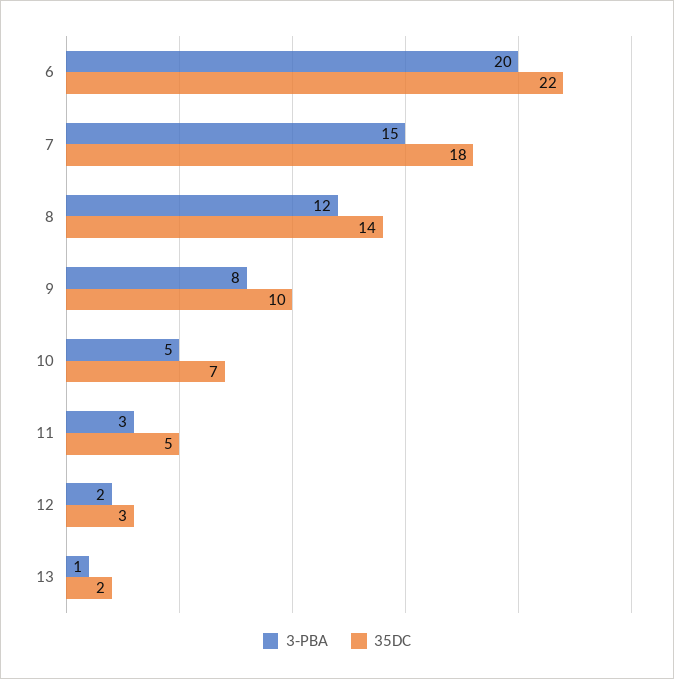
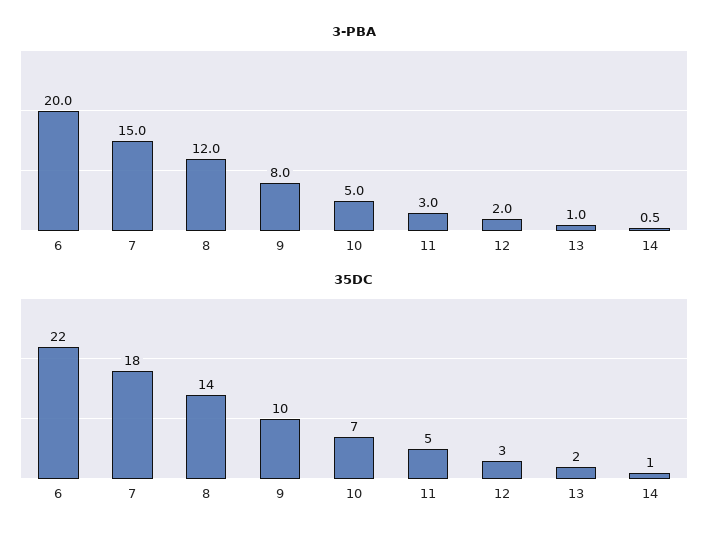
  {
    "3-PBA": {
      "6": 20,
      "7": 15,
      "8": 12,
      "9": 8,
      "10": 5,
      "11": 3,
      "12": 2,
-     "13": 1
+     "13": 1,
+     "14": 0.5
    },
    "35DC": {
      "6": 22,
      "7": 18,
      "8": 14,
      "9": 10,
      "10": 7,
      "11": 5,
      "12": 3,
-     "13": 2
+     "13": 2,
+     "14": 1
    }
  }

